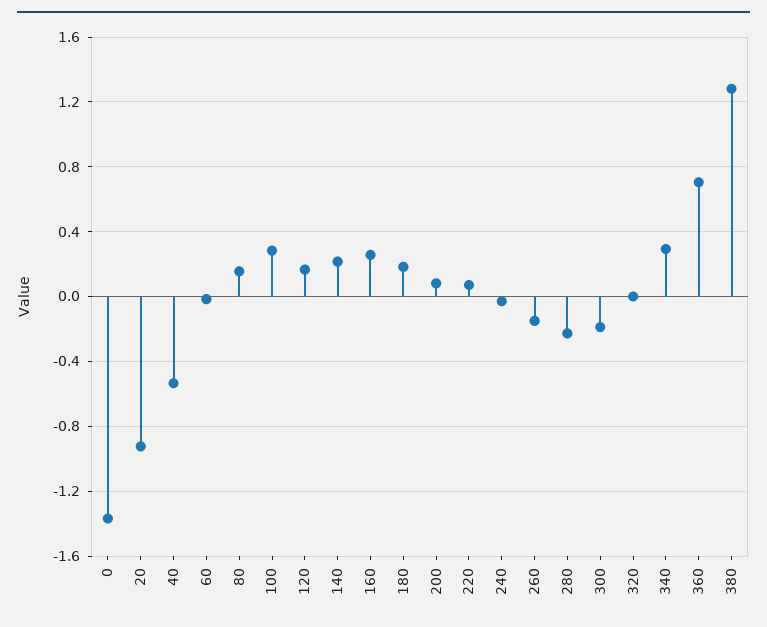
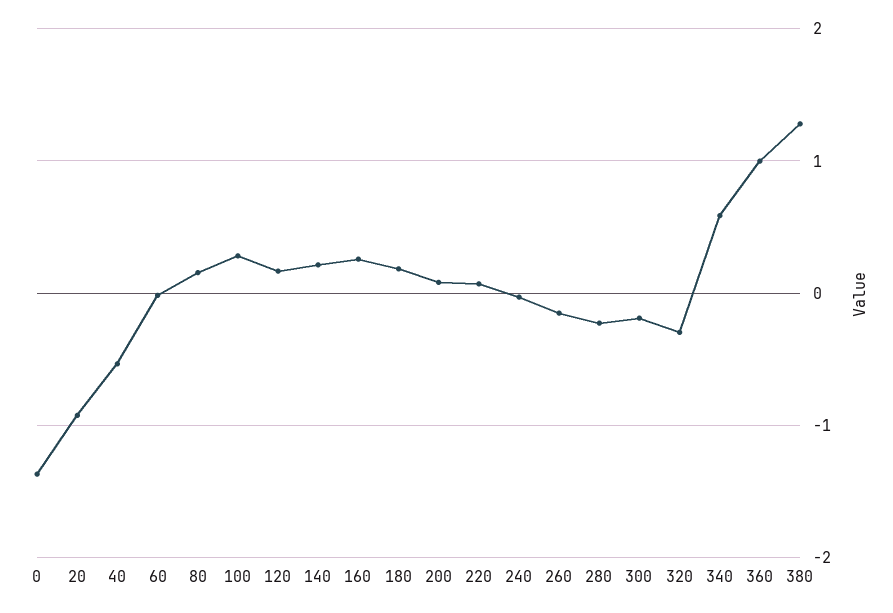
  {
    "0": -1.35,
    "20": -0.9,
    "40": -0.55,
    "60": 0,
    "80": 0.15,
    "100": 0.3,
    "120": 0.15,
    "140": 0.2,
    "160": 0.25,
    "180": 0.2,
    "200": 0.1,
    "220": 0.05,
    "240": -0.05,
    "260": -0.15,
    "280": -0.25,
    "300": -0.2,
-   "320": 0,
+   "320": -0.3,
-   "340": 0.3,
+   "340": 0.6,
-   "360": 0.7,
+   "360": 1,
    "380": 1.3
  }

